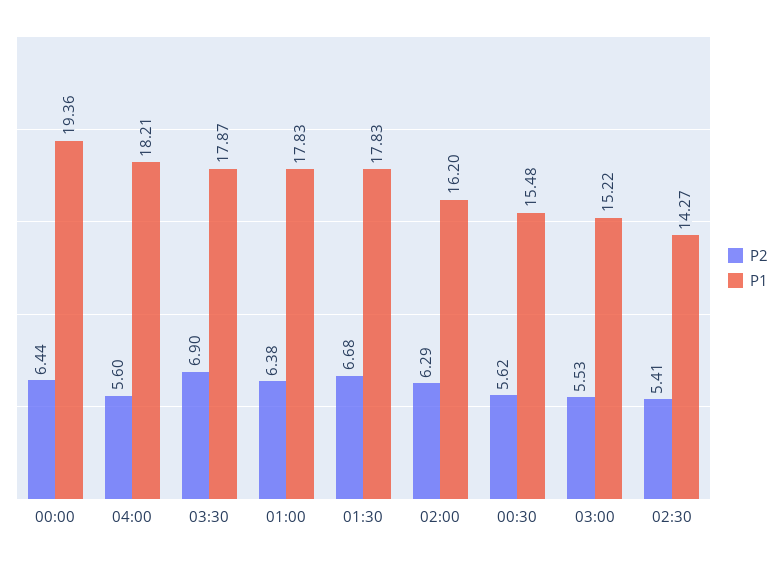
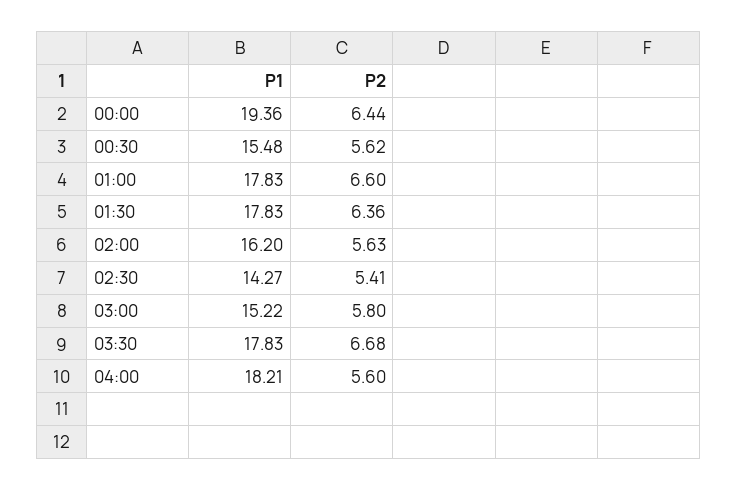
  {
    "P2": {
      "00:00": 6.44,
      "04:00": 5.6,
-     "03:30": 6.9,
+     "03:30": 6.68,
-     "01:00": 6.38,
+     "01:00": 6.6,
-     "01:30": 6.68,
+     "01:30": 6.36,
-     "02:00": 6.29,
+     "02:00": 5.63,
      "00:30": 5.62,
-     "03:00": 5.53,
+     "03:00": 5.8,
      "02:30": 5.41
    },
    "P1": {
      "00:00": 19.36,
      "04:00": 18.21,
-     "03:30": 17.87,
+     "03:30": 17.83,
      "01:00": 17.83,
      "01:30": 17.83,
      "02:00": 16.2,
      "00:30": 15.48,
      "03:00": 15.22,
      "02:30": 14.27
    }
  }

